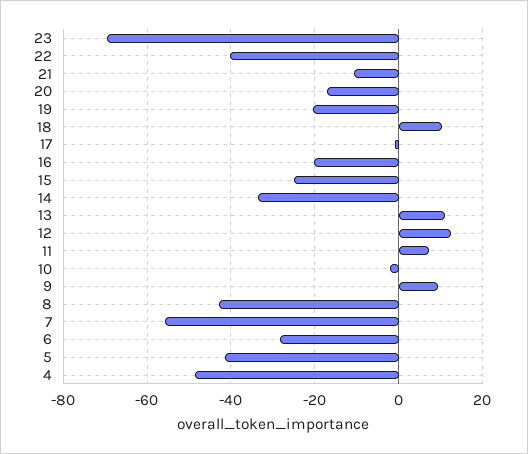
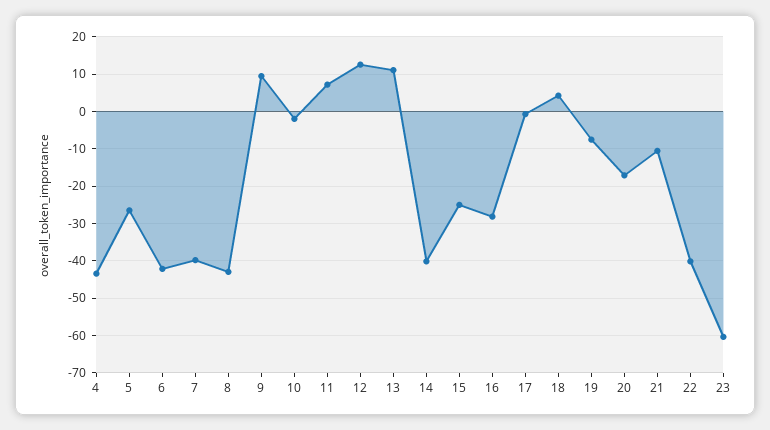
  {
-   "23": -70,
+   "23": -60,
    "22": -40,
    "21": -10,
    "20": -18,
-   "19": -20,
+   "19": -8,
-   "18": 10,
+   "18": 4,
    "17": 0,
-   "16": -20,
+   "16": -28,
    "15": -26,
-   "14": -34,
+   "14": -40,
    "13": 12,
    "12": 12,
    "11": 8,
    "10": -2,
    "9": 10,
    "8": -42,
-   "7": -56,
+   "7": -40,
-   "6": -28,
+   "6": -42,
-   "5": -42,
+   "5": -26,
-   "4": -48
+   "4": -44
  }

